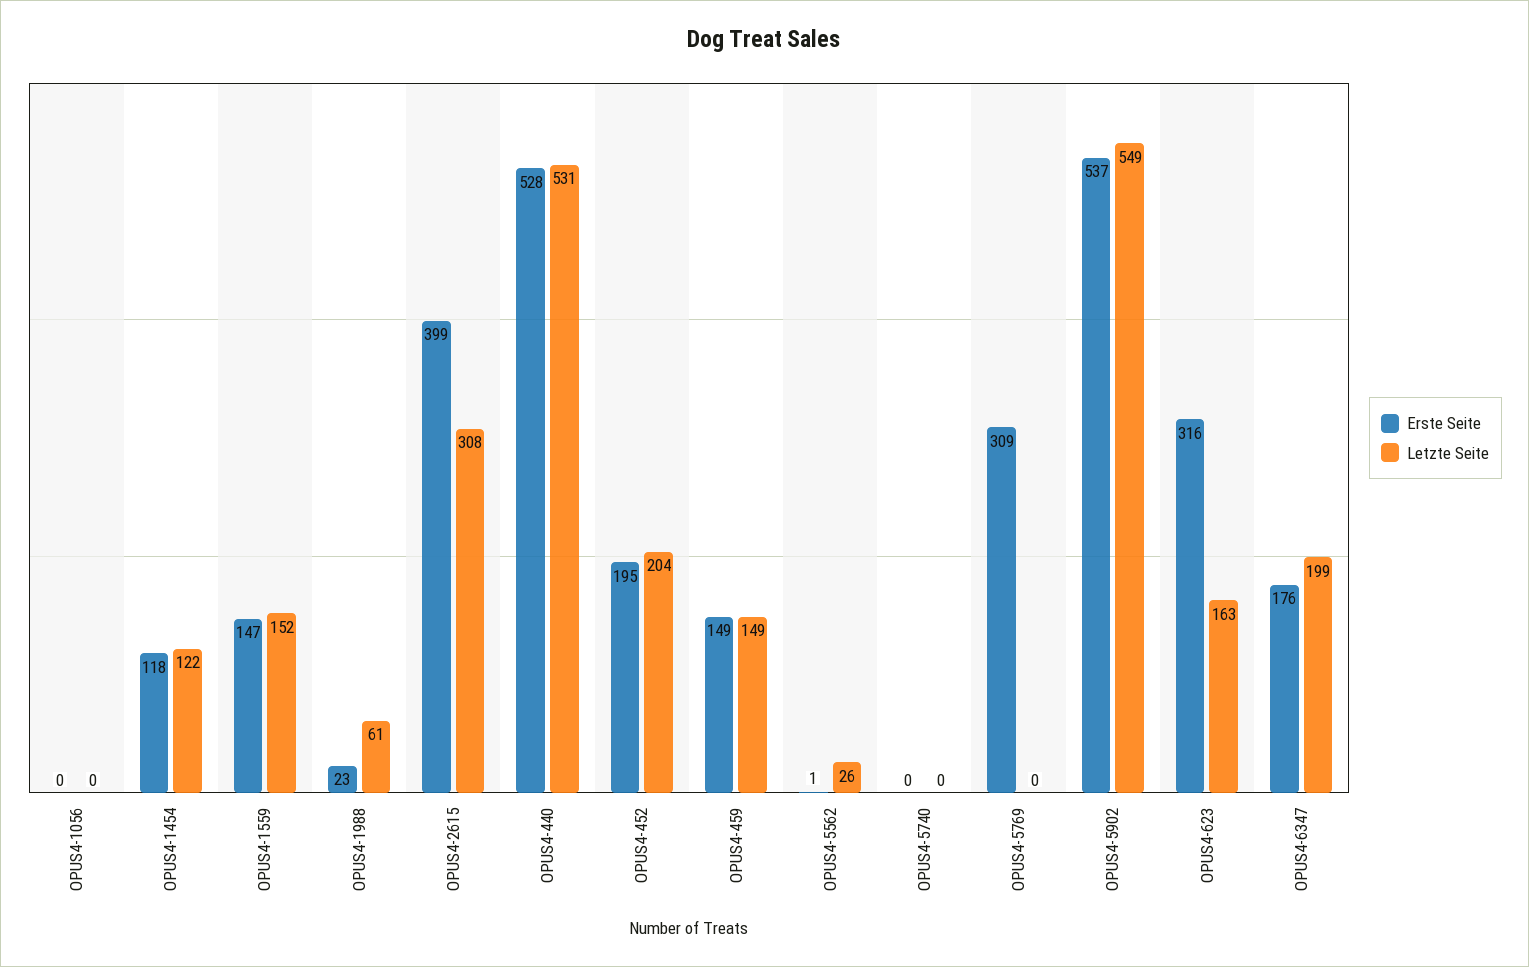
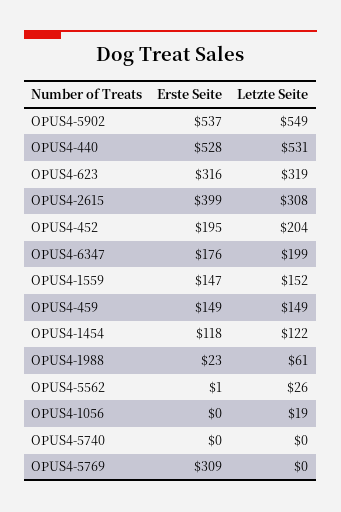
  {
    "Erste Seite": {
      "OPUS4-1056": 0,
      "OPUS4-1454": 118,
      "OPUS4-1559": 147,
      "OPUS4-1988": 23,
      "OPUS4-2615": 399,
      "OPUS4-440": 528,
      "OPUS4-452": 195,
      "OPUS4-459": 149,
      "OPUS4-5562": 1,
      "OPUS4-5740": 0,
      "OPUS4-5769": 309,
      "OPUS4-5902": 537,
      "OPUS4-623": 316,
      "OPUS4-6347": 176
    },
    "Letzte Seite": {
-     "OPUS4-1056": 0,
+     "OPUS4-1056": 19,
      "OPUS4-1454": 122,
      "OPUS4-1559": 152,
      "OPUS4-1988": 61,
      "OPUS4-2615": 308,
      "OPUS4-440": 531,
      "OPUS4-452": 204,
      "OPUS4-459": 149,
      "OPUS4-5562": 26,
      "OPUS4-5740": 0,
      "OPUS4-5769": 0,
      "OPUS4-5902": 549,
-     "OPUS4-623": 163,
+     "OPUS4-623": 319,
      "OPUS4-6347": 199
    }
  }

